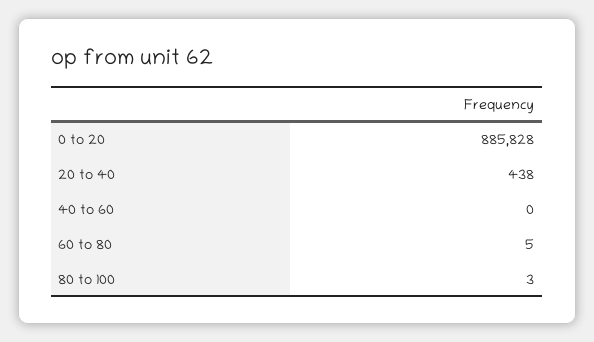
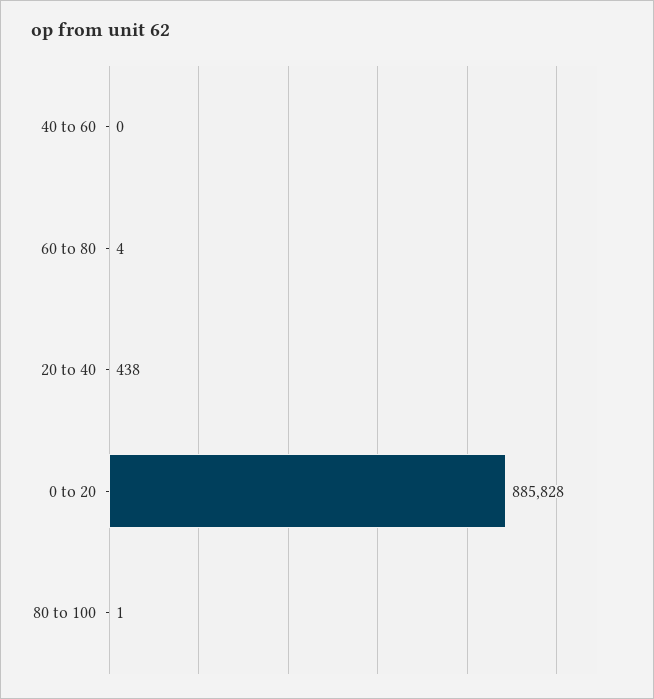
  {
    "0 to 20": 885828,
    "20 to 40": 438,
    "40 to 60": 0,
-   "60 to 80": 5,
+   "60 to 80": 4,
-   "80 to 100": 3
+   "80 to 100": 1
  }

